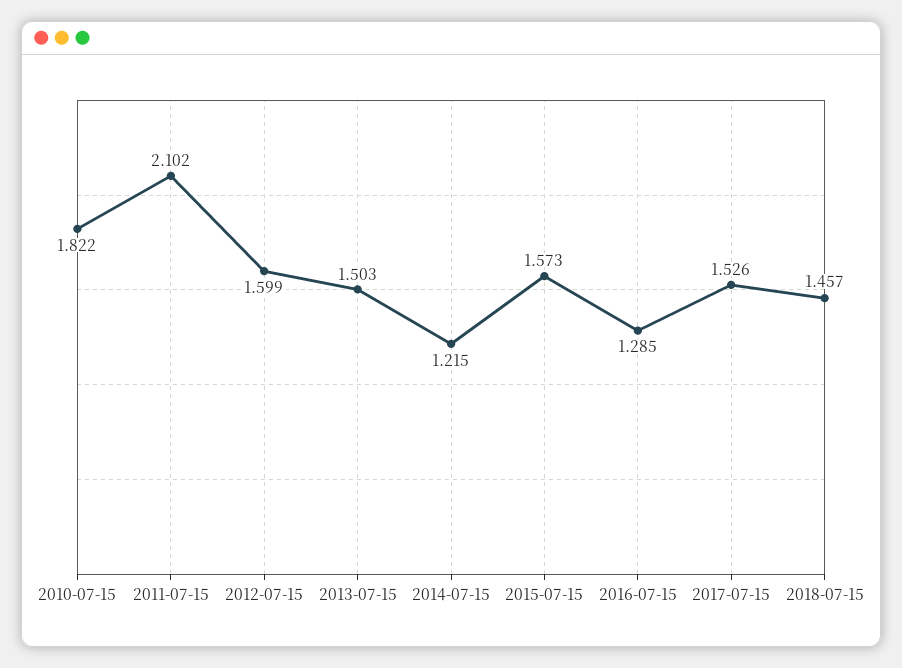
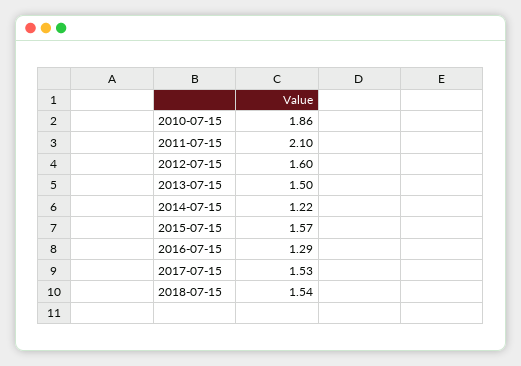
  {
-   "2010-07-15": 1.822,
+   "2010-07-15": 1.86,
    "2011-07-15": 2.102,
    "2012-07-15": 1.599,
    "2013-07-15": 1.503,
    "2014-07-15": 1.215,
    "2015-07-15": 1.573,
    "2016-07-15": 1.285,
    "2017-07-15": 1.526,
-   "2018-07-15": 1.457
+   "2018-07-15": 1.54
  }

